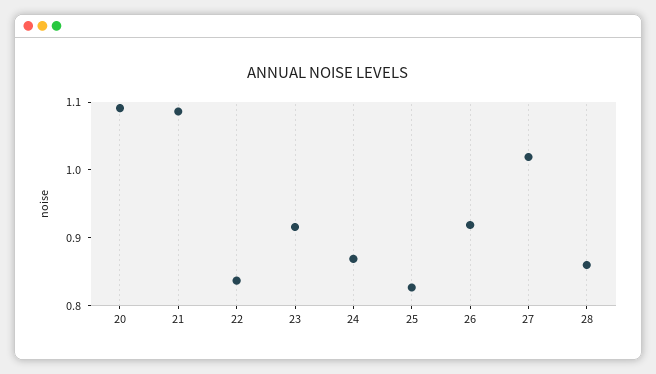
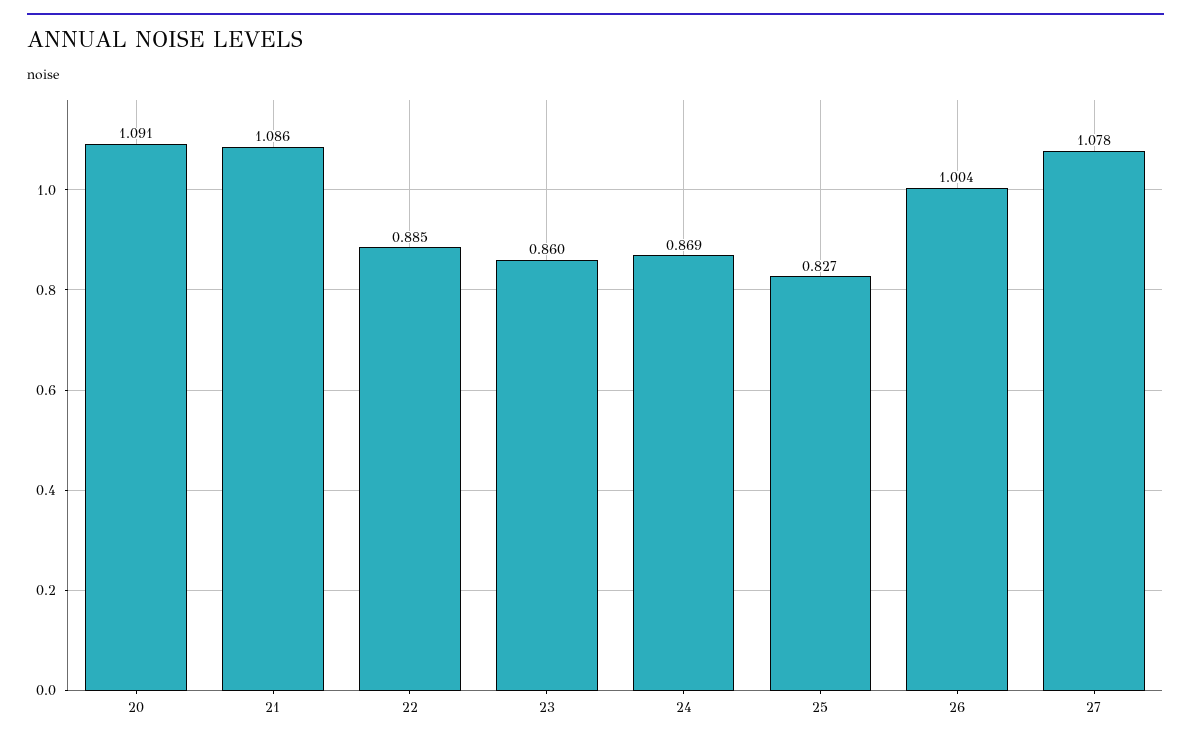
  {
    "20": 1.091,
    "21": 1.086,
-   "22": 0.84,
+   "22": 0.885,
-   "23": 0.92,
+   "23": 0.86,
    "24": 0.869,
    "25": 0.827,
-   "26": 0.92,
+   "26": 1.004,
-   "27": 1.02,
+   "27": 1.078
-   "28": 0.86
  }

